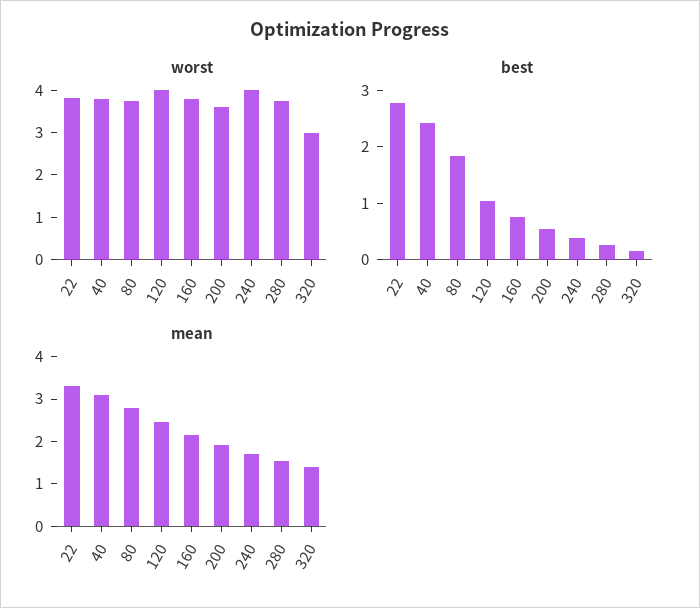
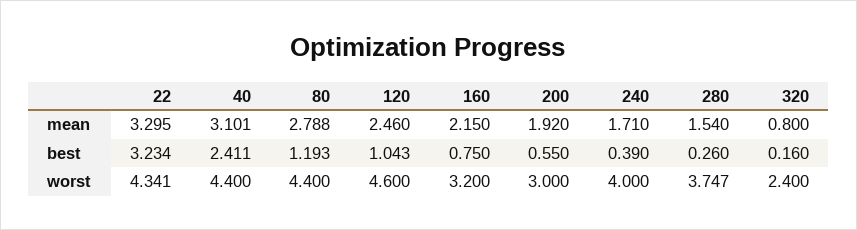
  {
    "worst": {
-     "22": 3.8,
+     "22": 4.341,
-     "40": 3.8,
+     "40": 4.4,
-     "80": 3.8,
+     "80": 4.4,
-     "120": 4,
+     "120": 4.6,
-     "160": 3.8,
+     "160": 3.2,
-     "200": 3.6,
+     "200": 3,
      "240": 4,
      "280": 3.747,
-     "320": 3
+     "320": 2.4
    },
    "best": {
-     "22": 2.8,
+     "22": 3.234,
      "40": 2.411,
-     "80": 1.8,
+     "80": 1.193,
      "120": 1.043,
      "160": 0.75,
      "200": 0.55,
      "240": 0.39,
      "280": 0.26,
      "320": 0.16
    },
    "mean": {
      "22": 3.295,
      "40": 3.101,
      "80": 2.788,
      "120": 2.46,
      "160": 2.15,
      "200": 1.92,
      "240": 1.71,
      "280": 1.54,
-     "320": 1.4
+     "320": 0.8
    }
  }

